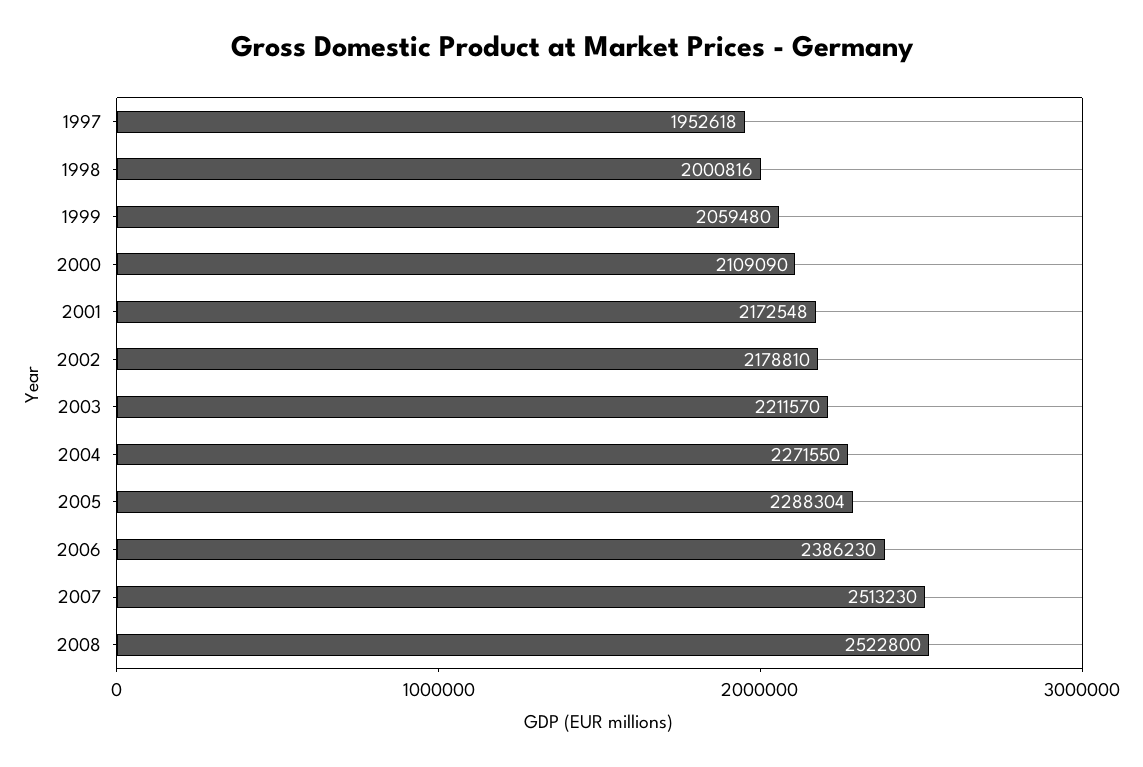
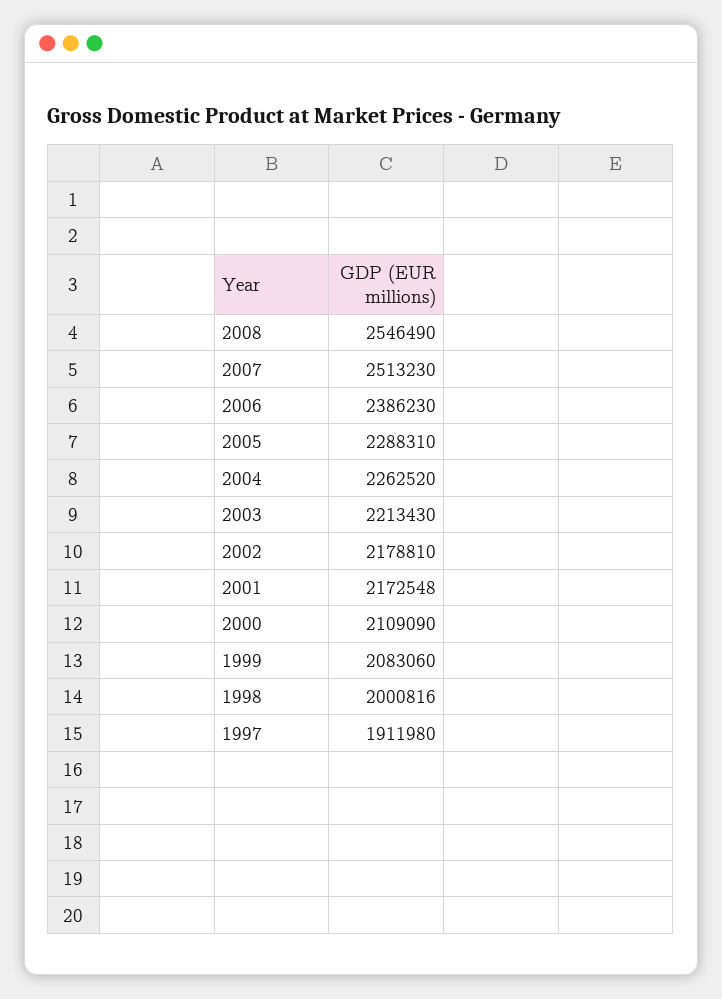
  {
-   "1997": 1952618,
+   "1997": 1911980,
    "1998": 2000816,
-   "1999": 2059480,
+   "1999": 2083060,
    "2000": 2109090,
    "2001": 2172548,
    "2002": 2178810,
-   "2003": 2211570,
+   "2003": 2213430,
-   "2004": 2271550,
+   "2004": 2262520,
-   "2005": 2288304,
+   "2005": 2288310,
    "2006": 2386230,
    "2007": 2513230,
-   "2008": 2522800
+   "2008": 2546490
  }

